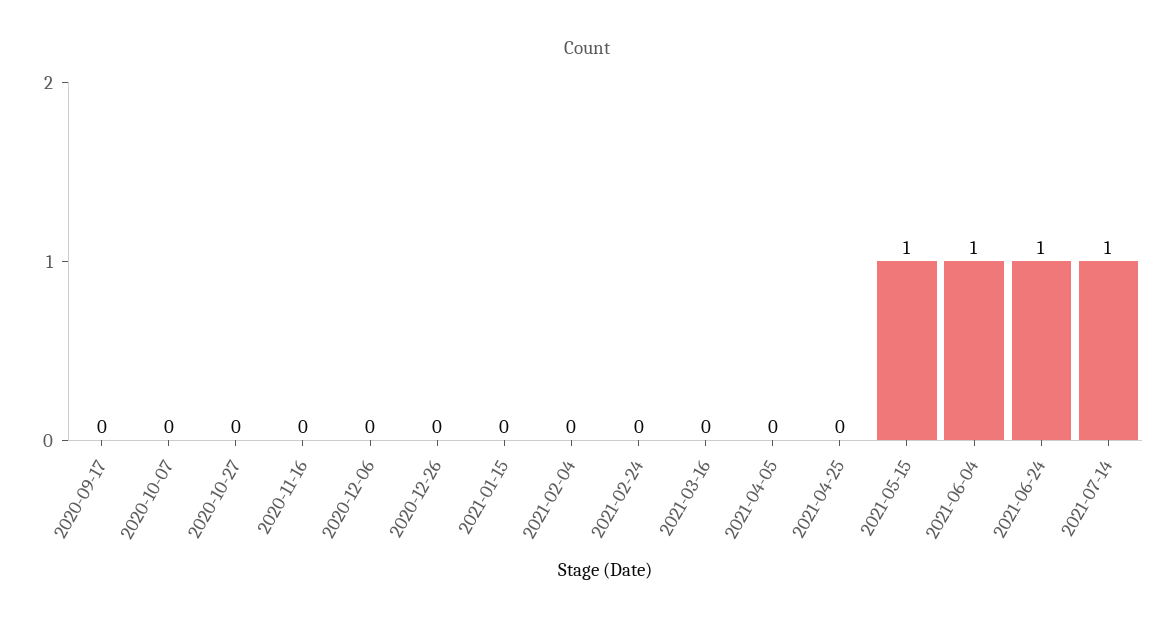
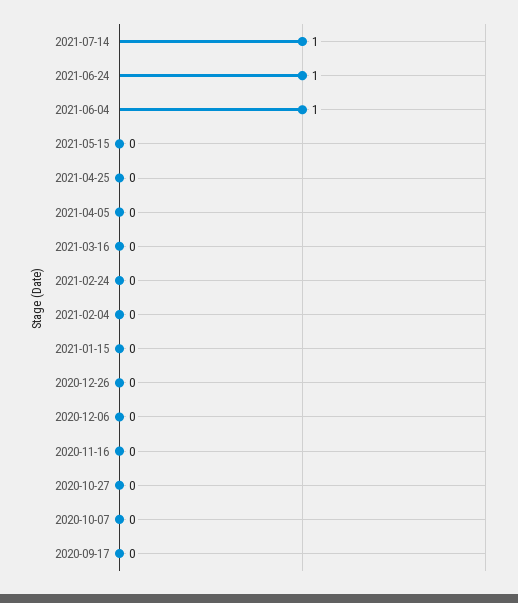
  {
    "2020-09-17": 0,
    "2020-10-07": 0,
    "2020-10-27": 0,
    "2020-11-16": 0,
    "2020-12-06": 0,
    "2020-12-26": 0,
    "2021-01-15": 0,
    "2021-02-04": 0,
    "2021-02-24": 0,
    "2021-03-16": 0,
    "2021-04-05": 0,
    "2021-04-25": 0,
-   "2021-05-15": 1,
+   "2021-05-15": 0,
    "2021-06-04": 1,
    "2021-06-24": 1,
    "2021-07-14": 1
  }

